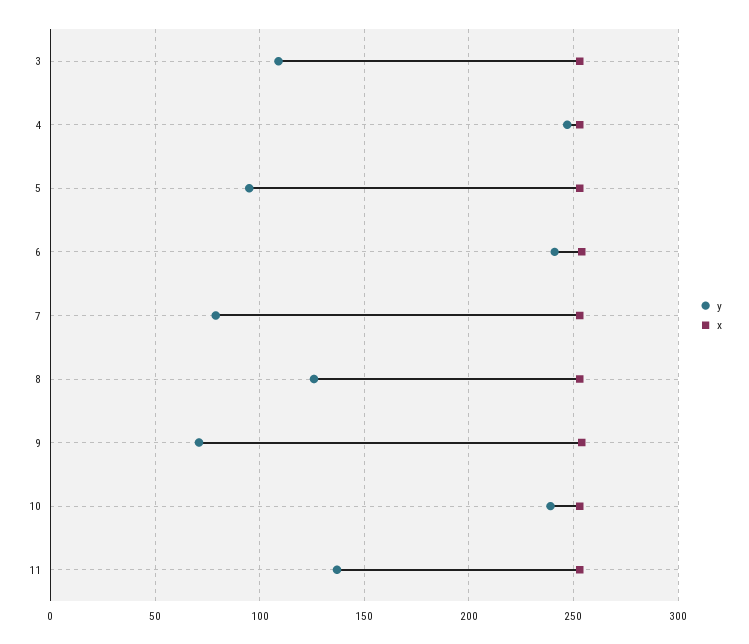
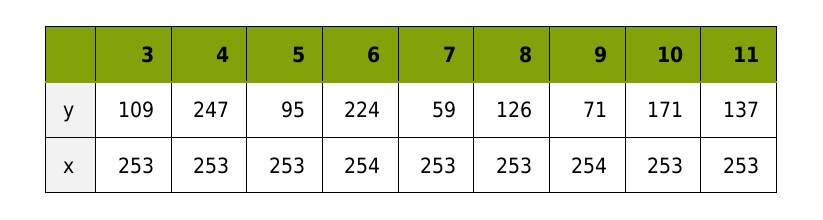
  {
    "y": {
      "3": 109,
      "4": 247,
      "5": 95,
-     "6": 240,
+     "6": 224,
-     "7": 80,
+     "7": 59,
      "8": 126,
      "9": 71,
-     "10": 240,
+     "10": 171,
      "11": 137
    },
    "x": {
      "3": 253,
      "4": 253,
      "5": 253,
      "6": 254,
      "7": 253,
      "8": 253,
      "9": 254,
      "10": 253,
      "11": 253
    }
  }

